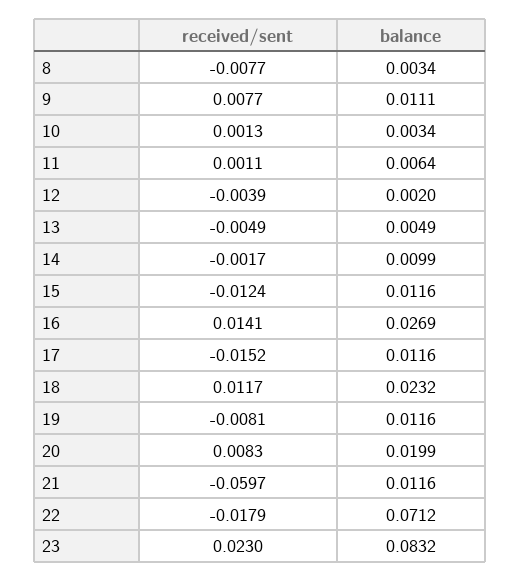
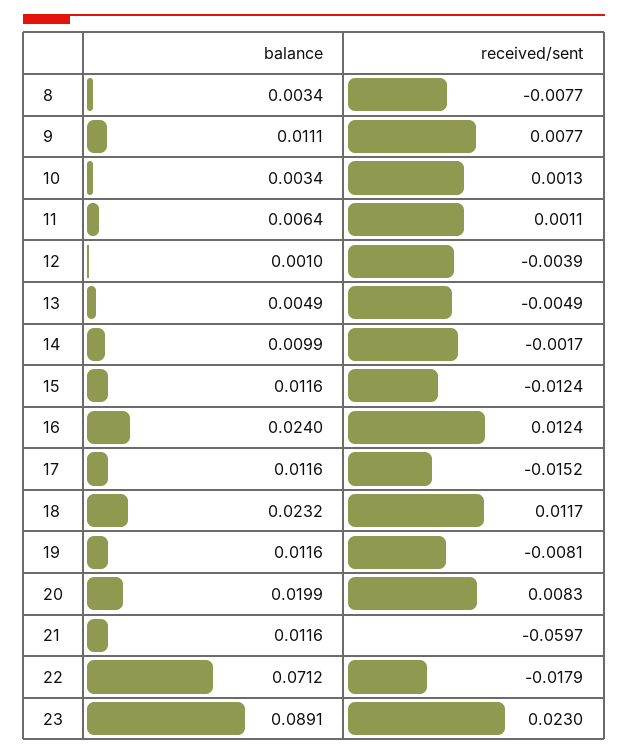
  {
    "received/sent": {
      "8": -0.0077,
      "9": 0.0077,
      "10": 0.0013,
      "11": 0.0011,
      "12": -0.0039,
      "13": -0.0049,
      "14": -0.0017,
      "15": -0.0124,
-     "16": 0.0141,
+     "16": 0.0124,
      "17": -0.0152,
      "18": 0.0117,
      "19": -0.0081,
      "20": 0.0083,
      "21": -0.0597,
      "22": -0.0179,
      "23": 0.023
    },
    "balance": {
      "8": 0.0034,
      "9": 0.0111,
      "10": 0.0034,
      "11": 0.0064,
-     "12": 0.002,
+     "12": 0.001,
      "13": 0.0049,
      "14": 0.0099,
      "15": 0.0116,
-     "16": 0.0269,
+     "16": 0.024,
      "17": 0.0116,
      "18": 0.0232,
      "19": 0.0116,
      "20": 0.0199,
      "21": 0.0116,
      "22": 0.0712,
-     "23": 0.0832
+     "23": 0.0891
    }
  }

